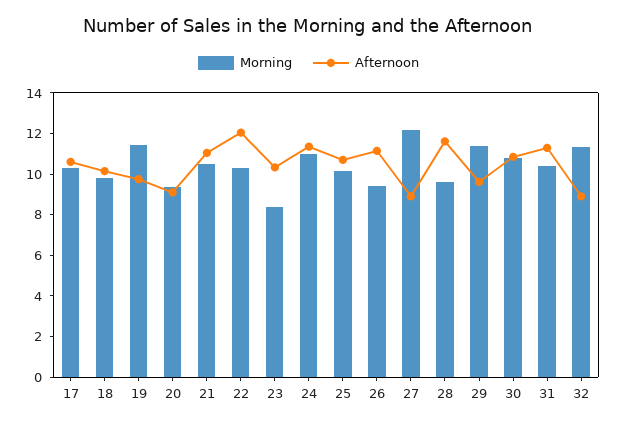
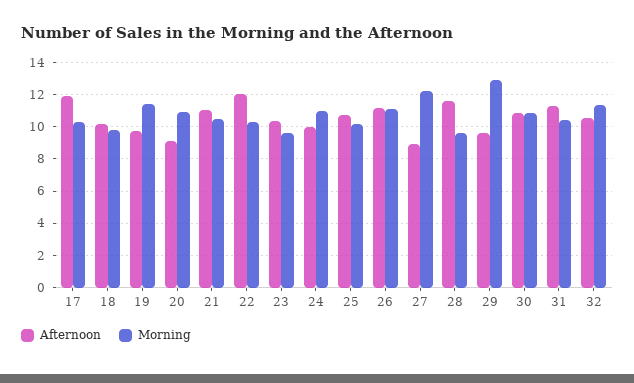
  {
    "Morning": {
      "17": 10.5,
      "18": 10,
      "19": 11.5,
-     "20": 9.5,
+     "20": 11,
      "21": 10.5,
      "22": 10.5,
-     "23": 8.5,
+     "23": 9.5,
      "24": 11,
      "25": 10,
-     "26": 9.5,
+     "26": 11,
      "27": 12,
      "28": 9.5,
-     "29": 11.5,
+     "29": 13,
      "30": 11,
      "31": 10.5,
      "32": 11.5
    },
    "Afternoon": {
-     "17": 10.5,
+     "17": 12,
      "18": 10,
      "19": 10,
      "20": 9,
      "21": 11,
      "22": 12,
      "23": 10.5,
-     "24": 11.5,
+     "24": 10,
      "25": 10.5,
      "26": 11,
      "27": 9,
      "28": 11.5,
      "29": 9.5,
      "30": 11,
      "31": 11.5,
-     "32": 9
+     "32": 10.5
    }
  }

